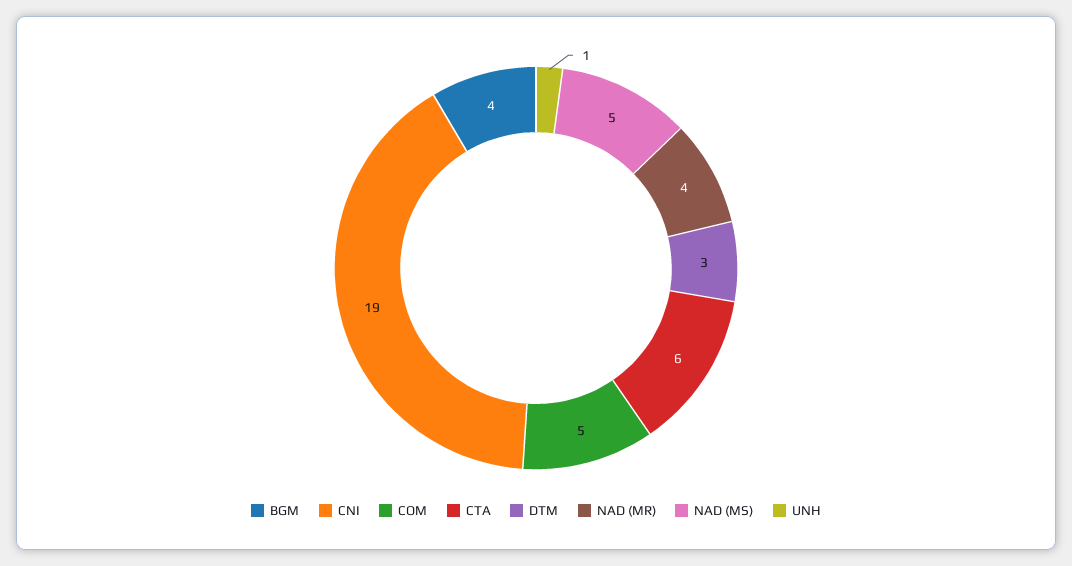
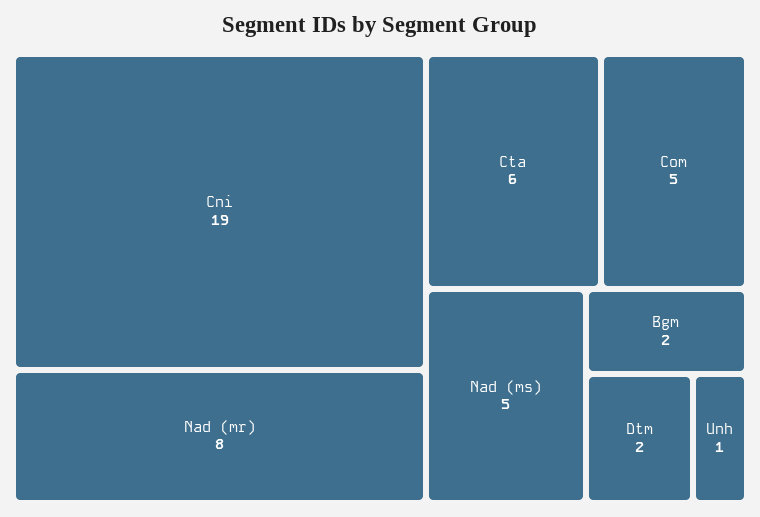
  {
-   "BGM": 4,
+   "BGM": 2,
    "CNI": 19,
    "COM": 5,
    "CTA": 6,
-   "DTM": 3,
+   "DTM": 2,
-   "NAD (MR)": 4,
+   "NAD (MR)": 8,
    "NAD (MS)": 5,
    "UNH": 1
  }

